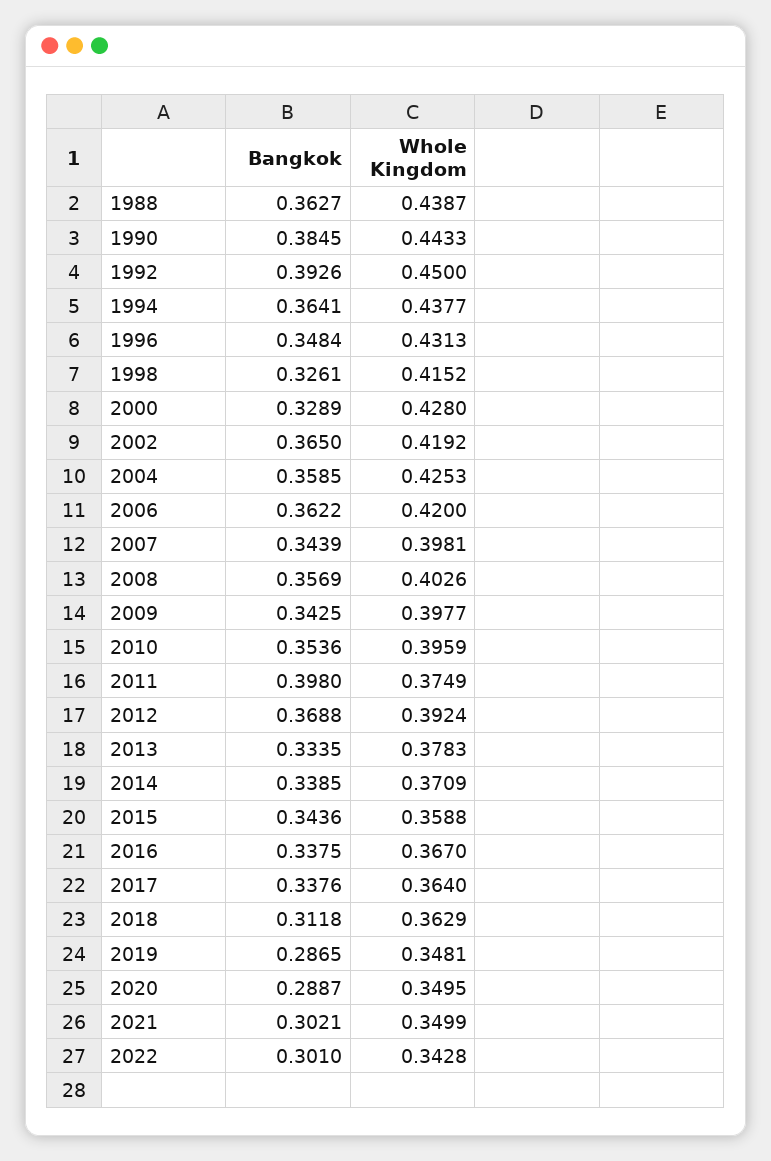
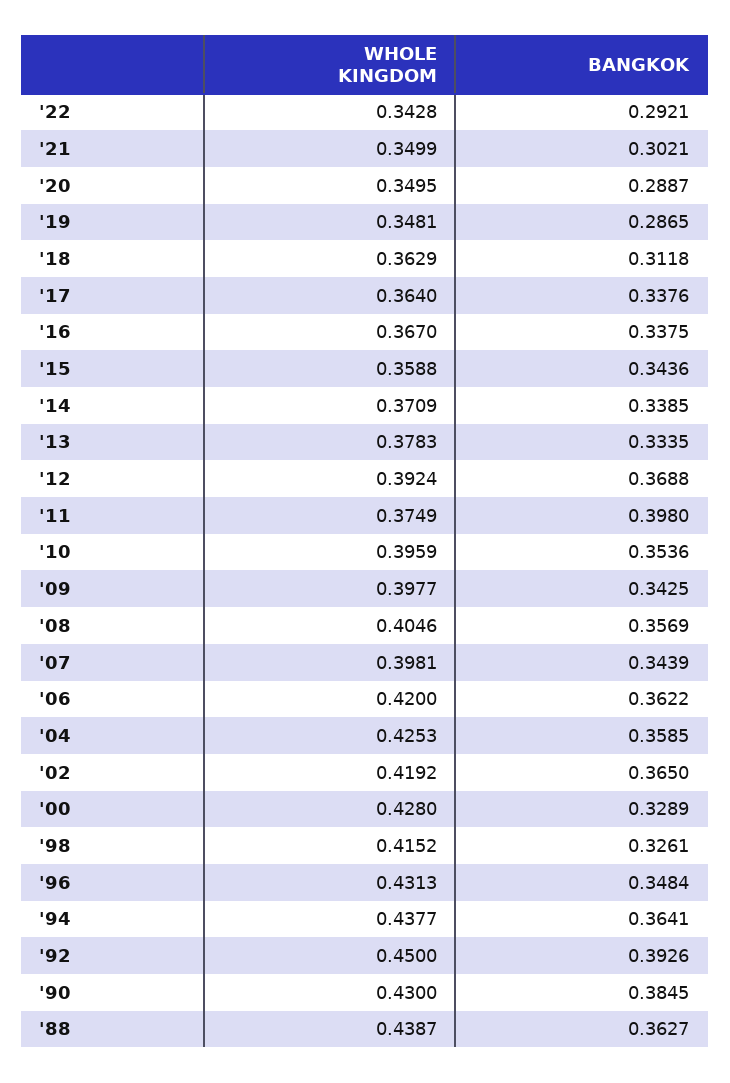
  {
    "Bangkok": {
      "1988": 0.3627,
      "1990": 0.3845,
      "1992": 0.3926,
      "1994": 0.3641,
      "1996": 0.3484,
      "1998": 0.3261,
      "2000": 0.3289,
      "2002": 0.365,
      "2004": 0.3585,
      "2006": 0.3622,
      "2007": 0.3439,
      "2008": 0.3569,
      "2009": 0.3425,
      "2010": 0.3536,
      "2011": 0.398,
      "2012": 0.3688,
      "2013": 0.3335,
      "2014": 0.3385,
      "2015": 0.3436,
      "2016": 0.3375,
      "2017": 0.3376,
      "2018": 0.3118,
      "2019": 0.2865,
      "2020": 0.2887,
      "2021": 0.3021,
-     "2022": 0.301
+     "2022": 0.2921
    },
    "Whole Kingdom": {
      "1988": 0.4387,
-     "1990": 0.4433,
+     "1990": 0.43,
      "1992": 0.45,
      "1994": 0.4377,
      "1996": 0.4313,
      "1998": 0.4152,
      "2000": 0.428,
      "2002": 0.4192,
      "2004": 0.4253,
      "2006": 0.42,
      "2007": 0.3981,
-     "2008": 0.4026,
+     "2008": 0.4046,
      "2009": 0.3977,
      "2010": 0.3959,
      "2011": 0.3749,
      "2012": 0.3924,
      "2013": 0.3783,
      "2014": 0.3709,
      "2015": 0.3588,
      "2016": 0.367,
      "2017": 0.364,
      "2018": 0.3629,
      "2019": 0.3481,
      "2020": 0.3495,
      "2021": 0.3499,
      "2022": 0.3428
    }
  }

